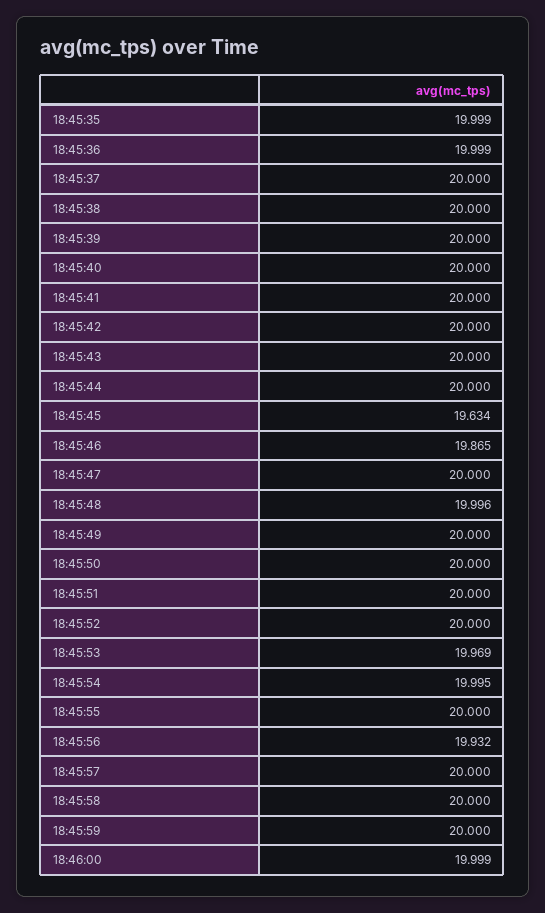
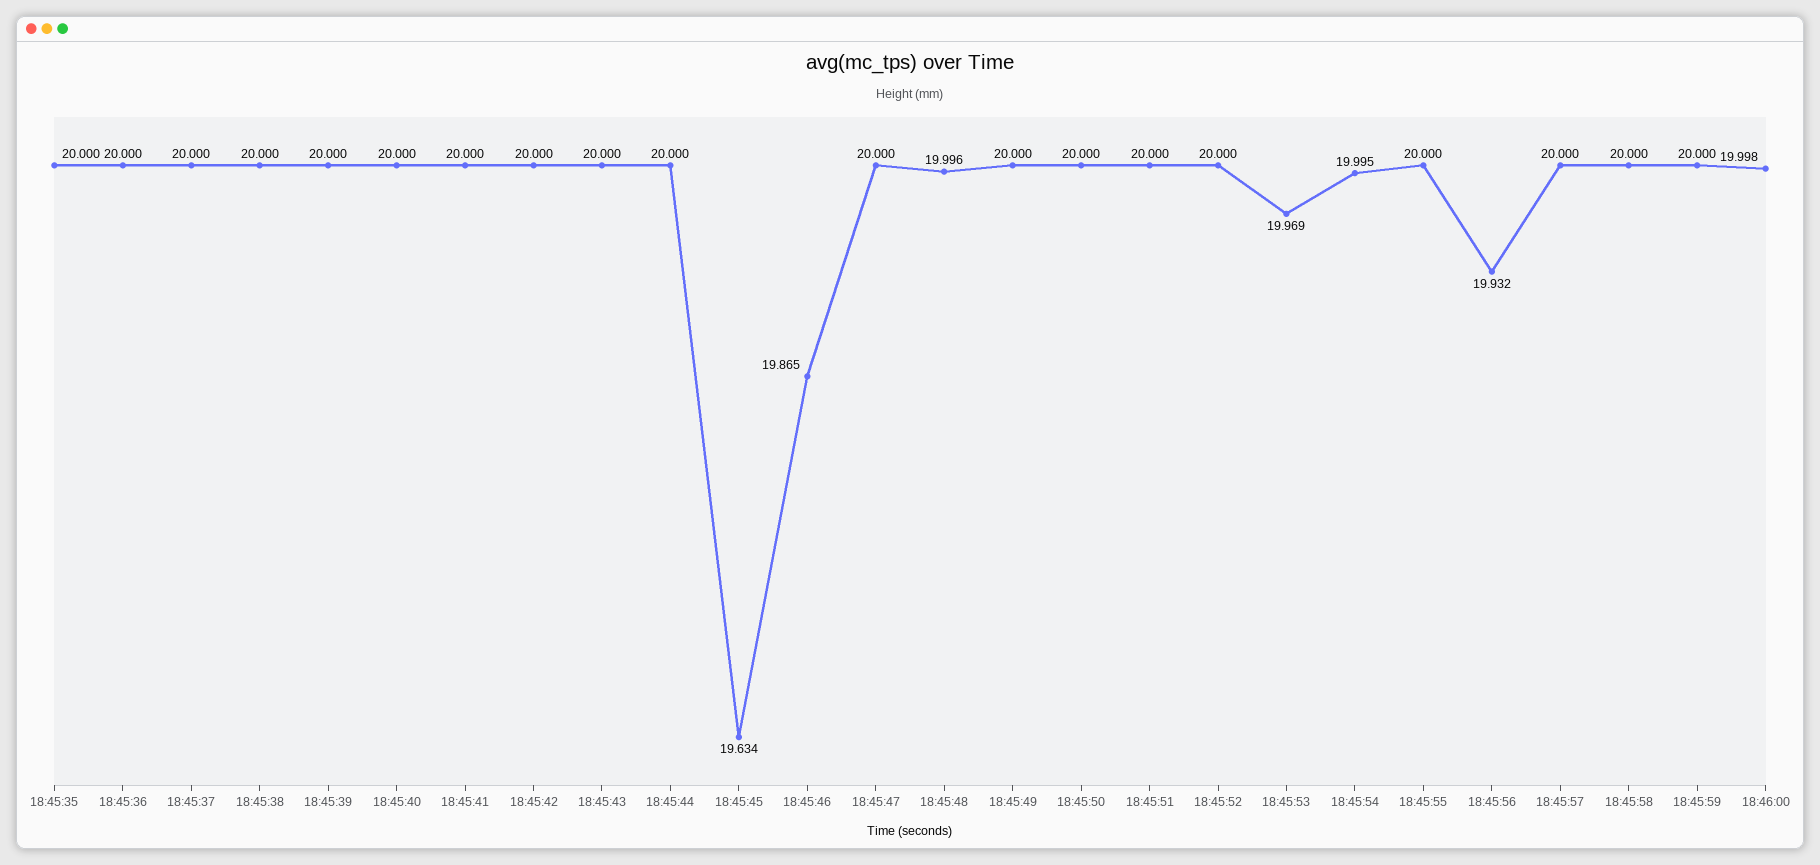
  {
-   "18:45:35": 19.999,
+   "18:45:35": 20,
-   "18:45:36": 19.999,
+   "18:45:36": 20,
    "18:45:37": 20,
    "18:45:38": 20,
    "18:45:39": 20,
    "18:45:40": 20,
    "18:45:41": 20,
    "18:45:42": 20,
    "18:45:43": 20,
    "18:45:44": 20,
    "18:45:45": 19.634,
    "18:45:46": 19.865,
    "18:45:47": 20,
    "18:45:48": 19.996,
    "18:45:49": 20,
    "18:45:50": 20,
    "18:45:51": 20,
    "18:45:52": 20,
    "18:45:53": 19.969,
    "18:45:54": 19.995,
    "18:45:55": 20,
    "18:45:56": 19.932,
    "18:45:57": 20,
    "18:45:58": 20,
    "18:45:59": 20,
-   "18:46:00": 19.999
+   "18:46:00": 19.998
  }

